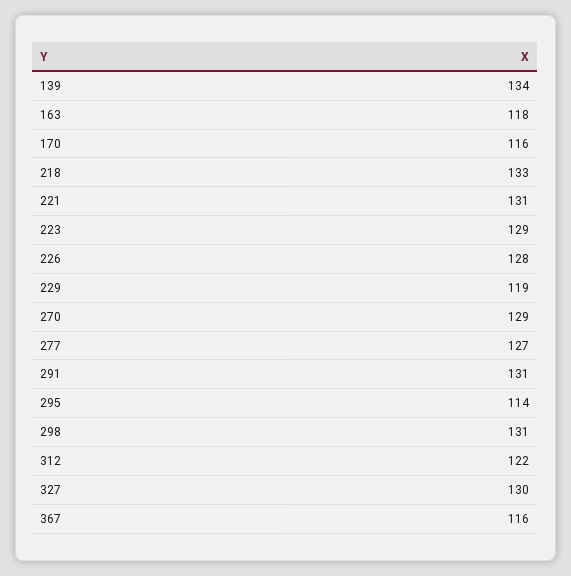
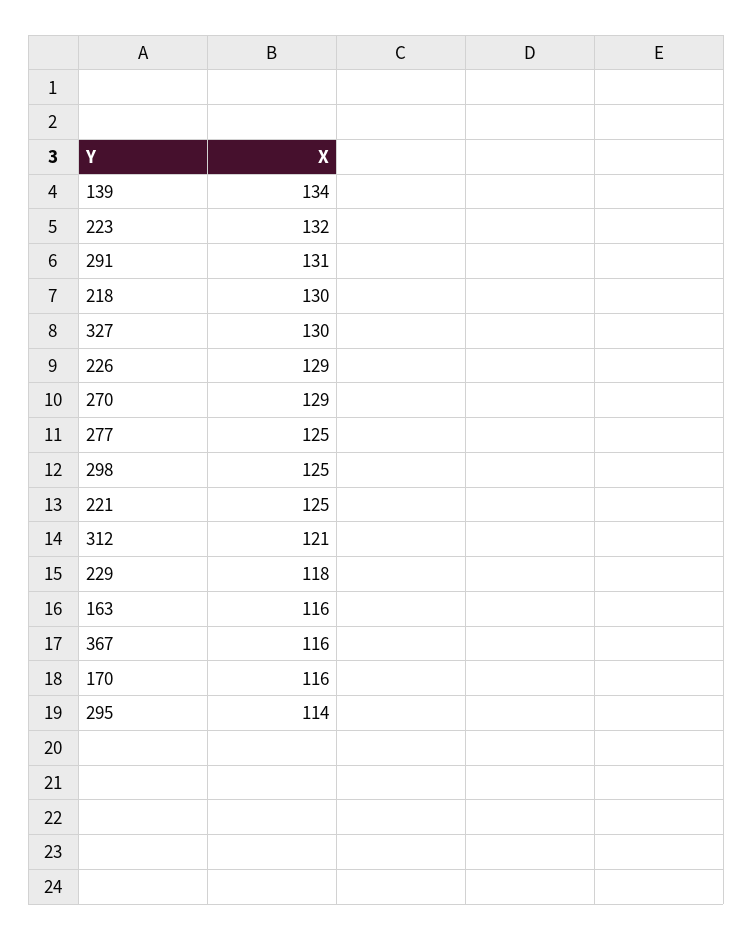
  {
    "139": 134,
-   "163": 118,
+   "163": 116,
    "170": 116,
-   "218": 133,
+   "218": 130,
-   "221": 131,
+   "221": 125,
-   "223": 129,
+   "223": 132,
-   "226": 128,
+   "226": 129,
-   "229": 119,
+   "229": 118,
    "270": 129,
-   "277": 127,
+   "277": 125,
    "291": 131,
    "295": 114,
-   "298": 131,
+   "298": 125,
-   "312": 122,
+   "312": 121,
    "327": 130,
    "367": 116
  }

